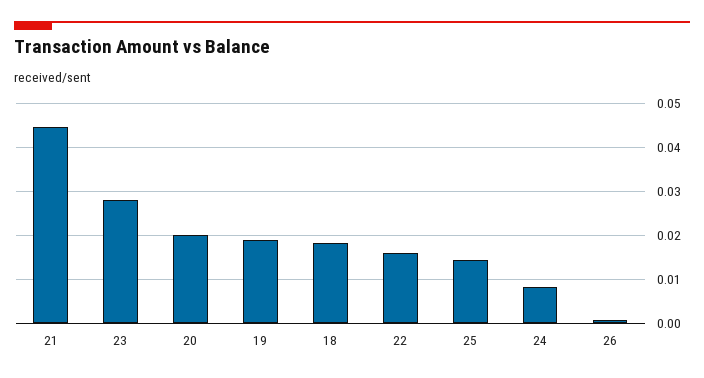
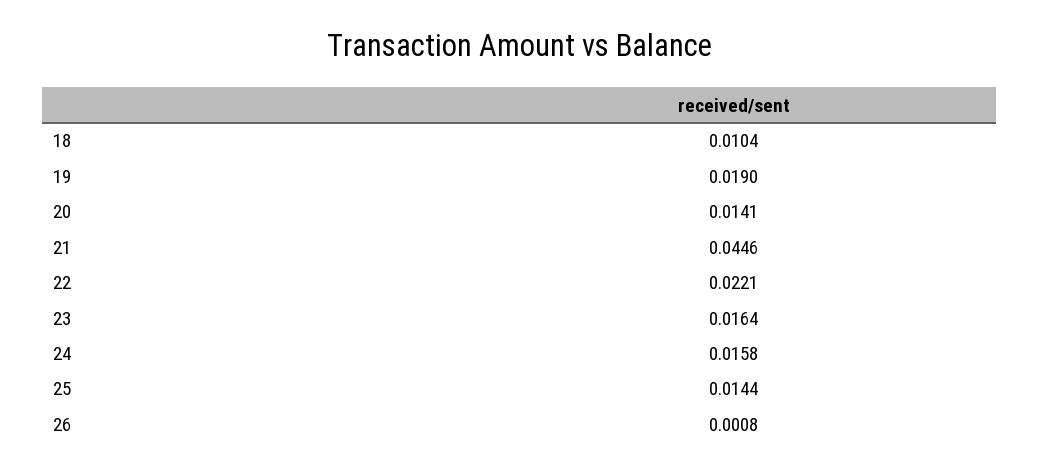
  {
    "21": 0.0446,
-   "23": 0.028,
+   "23": 0.0164,
-   "20": 0.02,
+   "20": 0.0141,
    "19": 0.019,
-   "18": 0.018,
+   "18": 0.0104,
-   "22": 0.016,
+   "22": 0.0221,
    "25": 0.0144,
-   "24": 0.008,
+   "24": 0.0158,
    "26": 0.0008
  }

